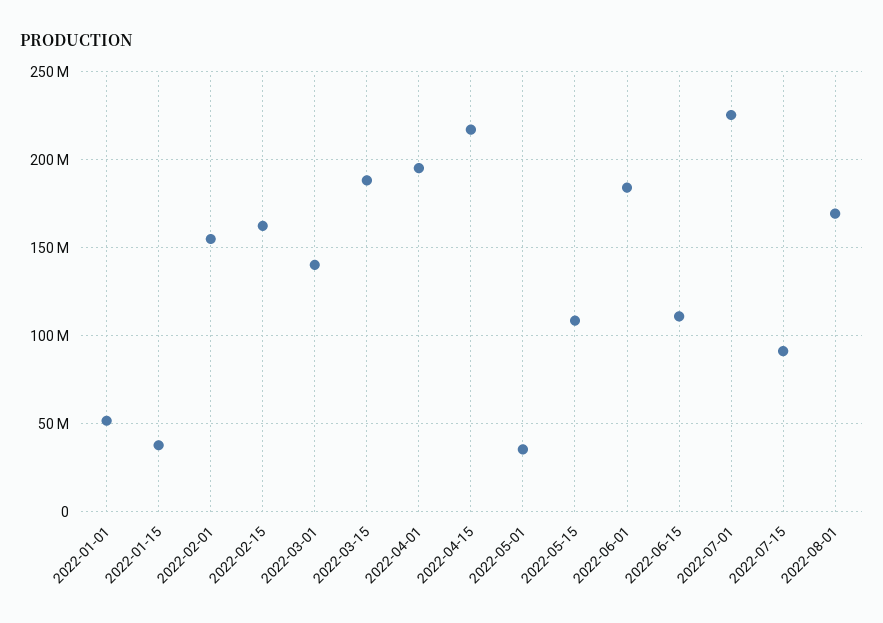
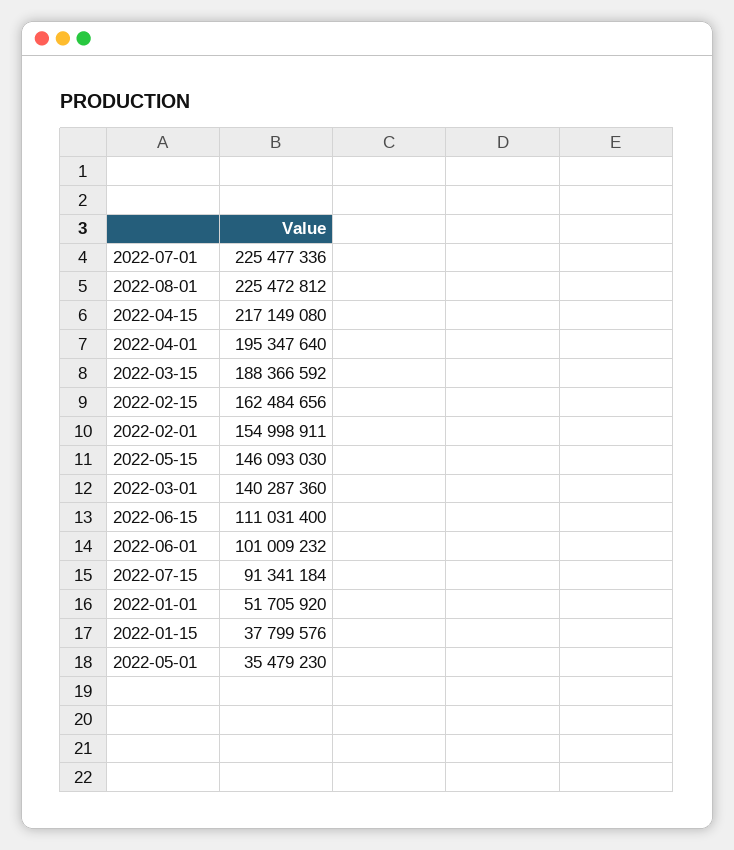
  {
    "2022-01-01": 51705920,
    "2022-01-15": 37799576,
    "2022-02-01": 154998911,
    "2022-02-15": 162484656,
    "2022-03-01": 140287360,
    "2022-03-15": 188366592,
    "2022-04-01": 195347640,
    "2022-04-15": 217149080,
    "2022-05-01": 35479230,
-   "2022-05-15": 110000000,
+   "2022-05-15": 146093030,
-   "2022-06-01": 185000000,
+   "2022-06-01": 101009232,
    "2022-06-15": 111031400,
    "2022-07-01": 225477336,
    "2022-07-15": 91341184,
-   "2022-08-01": 170000000
+   "2022-08-01": 225472812
  }

